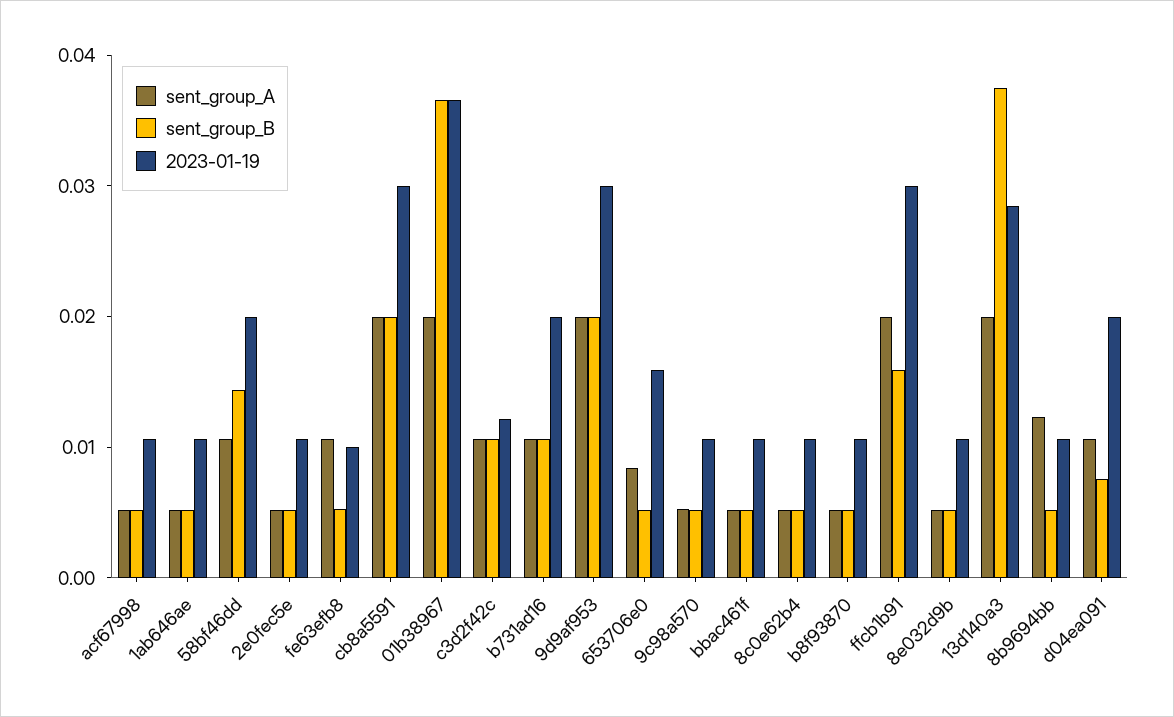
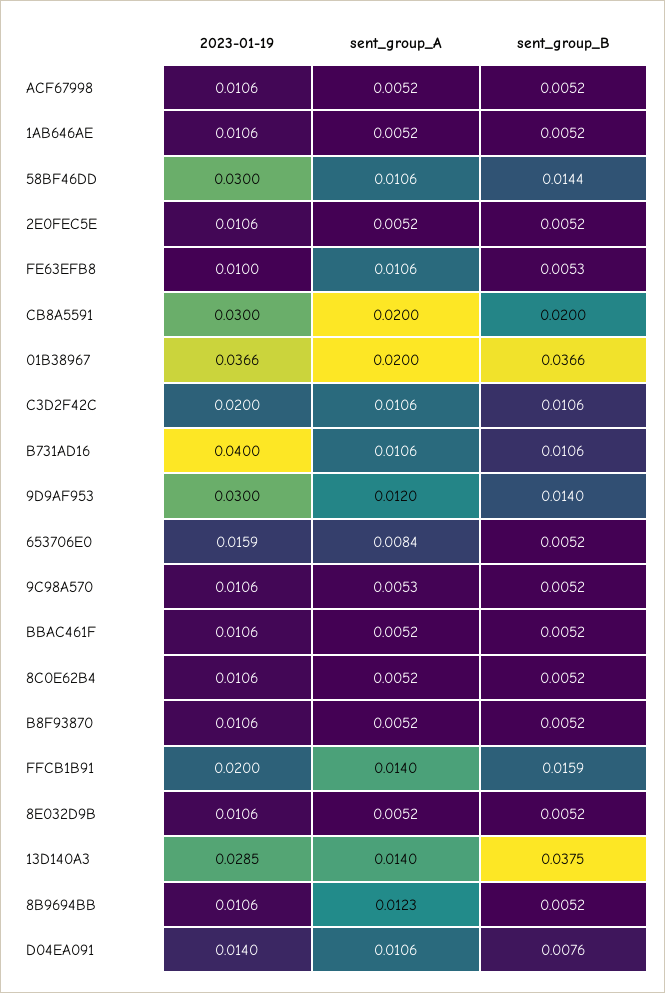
  {
    "sent_group_A": {
      "acf67998": 0.0052,
      "1ab646ae": 0.0052,
      "58bf46dd": 0.0106,
      "2e0fec5e": 0.0052,
      "fe63efb8": 0.0106,
      "cb8a5591": 0.02,
      "01b38967": 0.02,
      "c3d2f42c": 0.0106,
      "b731ad16": 0.0106,
-     "9d9af953": 0.02,
+     "9d9af953": 0.012,
      "653706e0": 0.0084,
      "9c98a570": 0.0053,
      "bbac461f": 0.0052,
      "8c0e62b4": 0.0052,
      "b8f93870": 0.0052,
-     "ffcb1b91": 0.02,
+     "ffcb1b91": 0.014,
      "8e032d9b": 0.0052,
-     "13d140a3": 0.02,
+     "13d140a3": 0.014,
      "8b9694bb": 0.0123,
      "d04ea091": 0.0106
    },
    "sent_group_B": {
      "acf67998": 0.0052,
      "1ab646ae": 0.0052,
      "58bf46dd": 0.0144,
      "2e0fec5e": 0.0052,
      "fe63efb8": 0.0053,
      "cb8a5591": 0.02,
      "01b38967": 0.0366,
      "c3d2f42c": 0.0106,
      "b731ad16": 0.0106,
-     "9d9af953": 0.02,
+     "9d9af953": 0.014,
      "653706e0": 0.0052,
      "9c98a570": 0.0052,
      "bbac461f": 0.0052,
      "8c0e62b4": 0.0052,
      "b8f93870": 0.0052,
      "ffcb1b91": 0.0159,
      "8e032d9b": 0.0052,
      "13d140a3": 0.0375,
      "8b9694bb": 0.0052,
      "d04ea091": 0.0076
    },
    "2023-01-19": {
      "acf67998": 0.0106,
      "1ab646ae": 0.0106,
-     "58bf46dd": 0.02,
+     "58bf46dd": 0.03,
      "2e0fec5e": 0.0106,
      "fe63efb8": 0.01,
      "cb8a5591": 0.03,
      "01b38967": 0.0366,
-     "c3d2f42c": 0.012,
+     "c3d2f42c": 0.02,
-     "b731ad16": 0.02,
+     "b731ad16": 0.04,
      "9d9af953": 0.03,
      "653706e0": 0.0159,
      "9c98a570": 0.0106,
      "bbac461f": 0.0106,
      "8c0e62b4": 0.0106,
      "b8f93870": 0.0106,
-     "ffcb1b91": 0.03,
+     "ffcb1b91": 0.02,
      "8e032d9b": 0.0106,
      "13d140a3": 0.0285,
      "8b9694bb": 0.0106,
-     "d04ea091": 0.02
+     "d04ea091": 0.014
    }
  }

